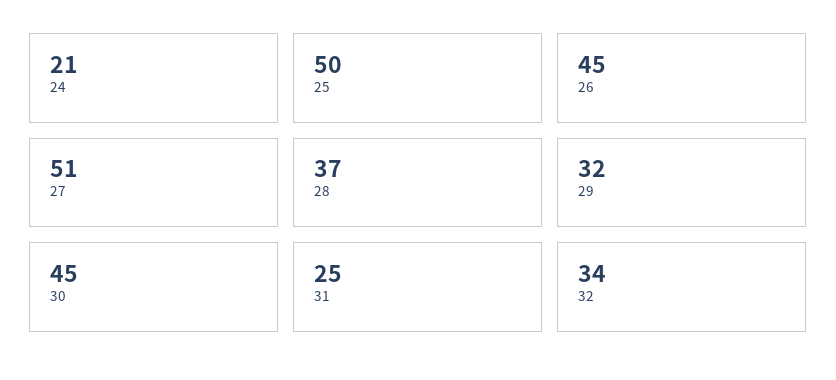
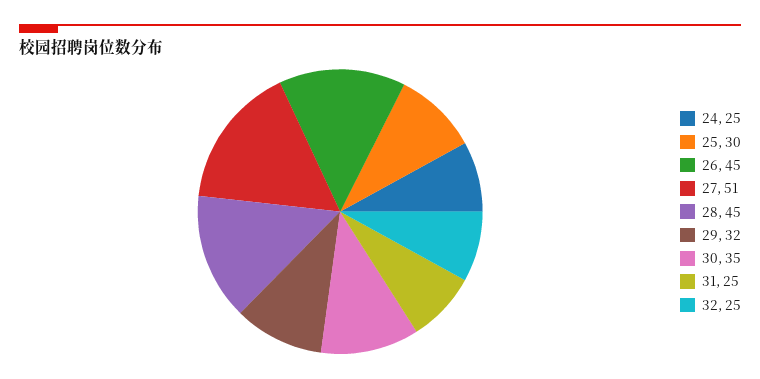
  {
-   "24": 21,
+   "24": 25,
-   "25": 50,
+   "25": 30,
    "26": 45,
    "27": 51,
-   "28": 37,
+   "28": 45,
    "29": 32,
-   "30": 45,
+   "30": 35,
    "31": 25,
-   "32": 34
+   "32": 25
  }

